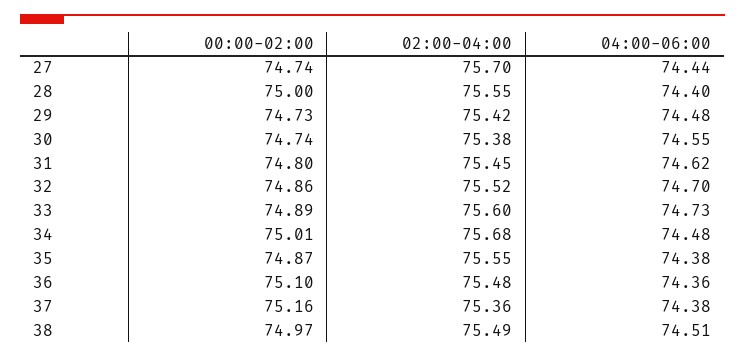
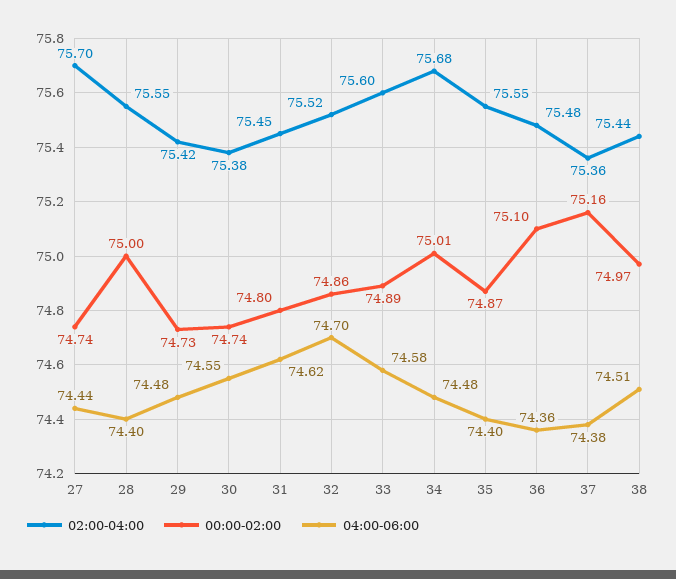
  {
    "00:00-02:00": {
      "27": 74.74,
      "28": 75,
      "29": 74.73,
      "30": 74.74,
      "31": 74.8,
      "32": 74.86,
      "33": 74.89,
      "34": 75.01,
      "35": 74.87,
      "36": 75.1,
      "37": 75.16,
      "38": 74.97
    },
    "02:00-04:00": {
      "27": 75.7,
      "28": 75.55,
      "29": 75.42,
      "30": 75.38,
      "31": 75.45,
      "32": 75.52,
      "33": 75.6,
      "34": 75.68,
      "35": 75.55,
      "36": 75.48,
      "37": 75.36,
-     "38": 75.49
+     "38": 75.44
    },
    "04:00-06:00": {
      "27": 74.44,
      "28": 74.4,
      "29": 74.48,
      "30": 74.55,
      "31": 74.62,
      "32": 74.7,
-     "33": 74.73,
+     "33": 74.58,
      "34": 74.48,
-     "35": 74.38,
+     "35": 74.4,
      "36": 74.36,
      "37": 74.38,
      "38": 74.51
    }
  }

